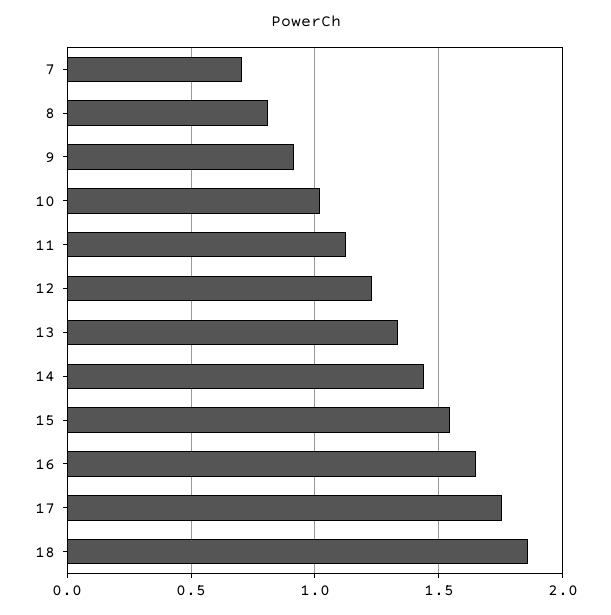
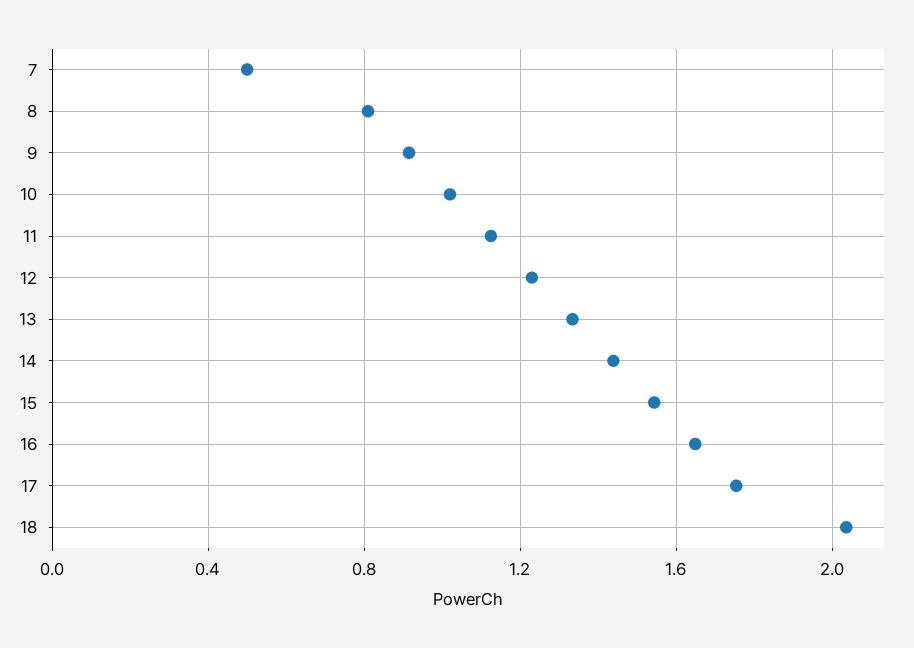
  {
-   "7": 0.7,
+   "7": 0.5,
    "8": 0.8,
    "9": 0.9,
    "10": 1,
    "11": 1.15,
    "12": 1.25,
    "13": 1.35,
    "14": 1.45,
    "15": 1.55,
    "16": 1.65,
    "17": 1.75,
-   "18": 1.85
+   "18": 2.05
  }

